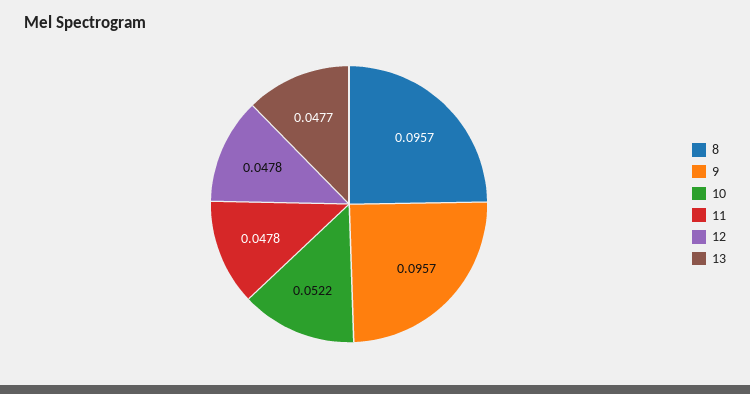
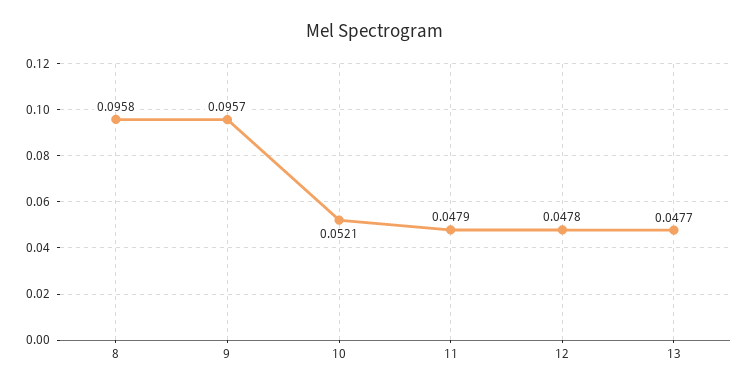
  {
-   "8": 0.0957,
+   "8": 0.0958,
    "9": 0.0957,
-   "10": 0.0522,
+   "10": 0.0521,
-   "11": 0.0478,
+   "11": 0.0479,
    "12": 0.0478,
    "13": 0.0477
  }

